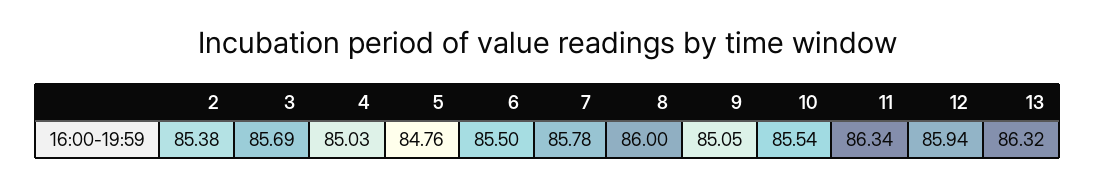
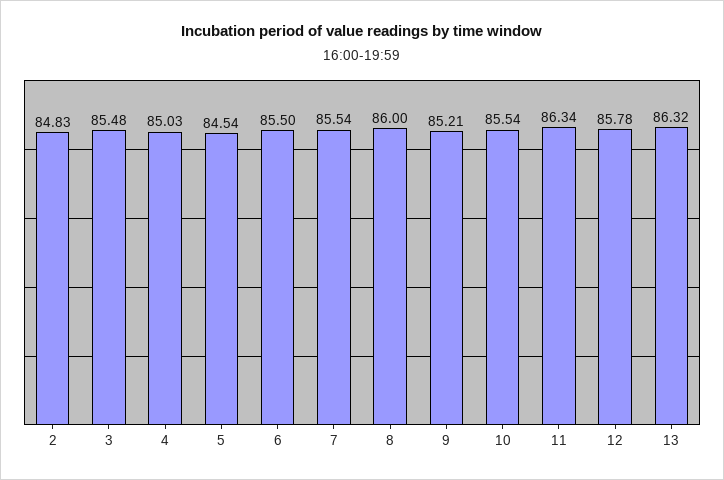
  {
-   "2": 85.38,
+   "2": 84.83,
-   "3": 85.69,
+   "3": 85.48,
    "4": 85.03,
-   "5": 84.76,
+   "5": 84.54,
    "6": 85.5,
-   "7": 85.78,
+   "7": 85.54,
    "8": 86,
-   "9": 85.05,
+   "9": 85.21,
    "10": 85.54,
    "11": 86.34,
-   "12": 85.94,
+   "12": 85.78,
    "13": 86.32
  }

